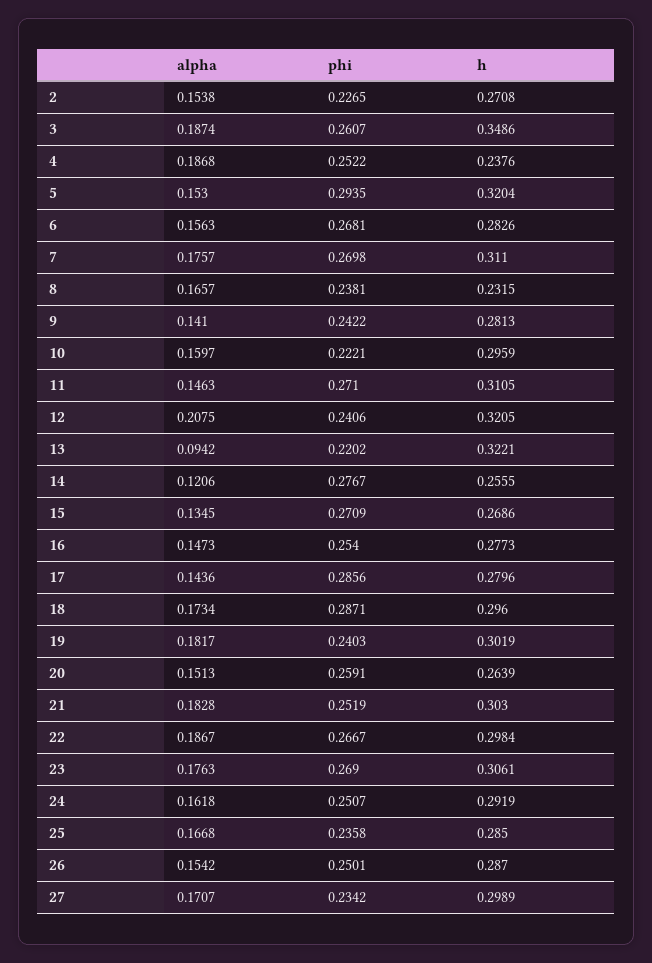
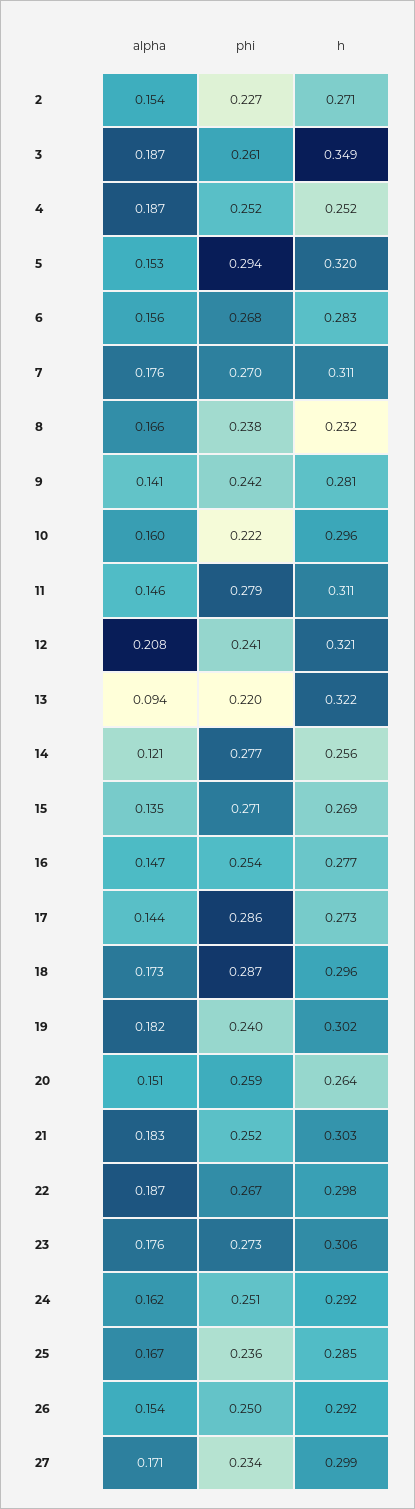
  {
    "alpha": {
      "2": 0.1538,
      "3": 0.1874,
      "4": 0.1868,
      "5": 0.153,
      "6": 0.1563,
      "7": 0.1757,
      "8": 0.1657,
      "9": 0.141,
      "10": 0.1597,
      "11": 0.1463,
      "12": 0.2075,
      "13": 0.0942,
      "14": 0.1206,
      "15": 0.1345,
      "16": 0.1473,
      "17": 0.1436,
      "18": 0.1734,
      "19": 0.1817,
      "20": 0.1513,
      "21": 0.1828,
      "22": 0.1867,
      "23": 0.1763,
      "24": 0.1618,
      "25": 0.1668,
      "26": 0.1542,
      "27": 0.1707
    },
    "phi": {
      "2": 0.2265,
      "3": 0.2607,
      "4": 0.2522,
      "5": 0.2935,
      "6": 0.2681,
      "7": 0.2698,
      "8": 0.2381,
      "9": 0.2422,
      "10": 0.2221,
-     "11": 0.271,
+     "11": 0.279,
      "12": 0.2406,
      "13": 0.2202,
      "14": 0.2767,
      "15": 0.2709,
      "16": 0.254,
      "17": 0.2856,
      "18": 0.2871,
      "19": 0.2403,
      "20": 0.2591,
      "21": 0.2519,
      "22": 0.2667,
-     "23": 0.269,
+     "23": 0.273,
      "24": 0.2507,
      "25": 0.2358,
      "26": 0.2501,
      "27": 0.2342
    },
    "h": {
      "2": 0.2708,
      "3": 0.3486,
-     "4": 0.2376,
+     "4": 0.252,
      "5": 0.3204,
      "6": 0.2826,
      "7": 0.311,
      "8": 0.2315,
      "9": 0.2813,
      "10": 0.2959,
      "11": 0.3105,
      "12": 0.3205,
      "13": 0.3221,
      "14": 0.2555,
      "15": 0.2686,
      "16": 0.2773,
-     "17": 0.2796,
+     "17": 0.273,
      "18": 0.296,
      "19": 0.3019,
      "20": 0.2639,
      "21": 0.303,
      "22": 0.2984,
      "23": 0.3061,
      "24": 0.2919,
      "25": 0.285,
-     "26": 0.287,
+     "26": 0.292,
      "27": 0.2989
    }
  }

